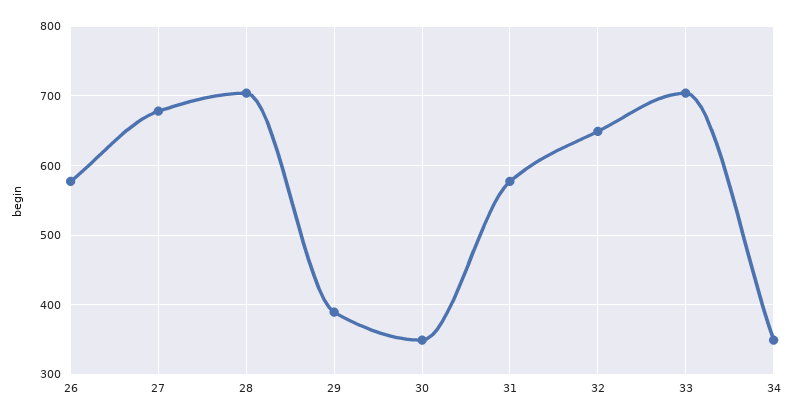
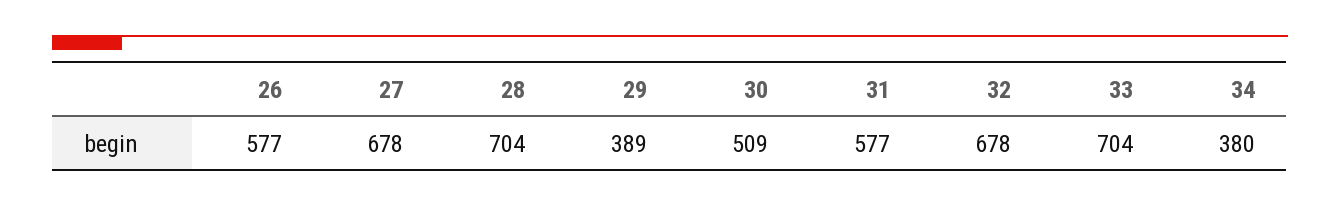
  {
    "26": 577,
    "27": 678,
    "28": 704,
    "29": 389,
-   "30": 350,
+   "30": 509,
    "31": 577,
-   "32": 650,
+   "32": 678,
    "33": 704,
-   "34": 350
+   "34": 380
  }

